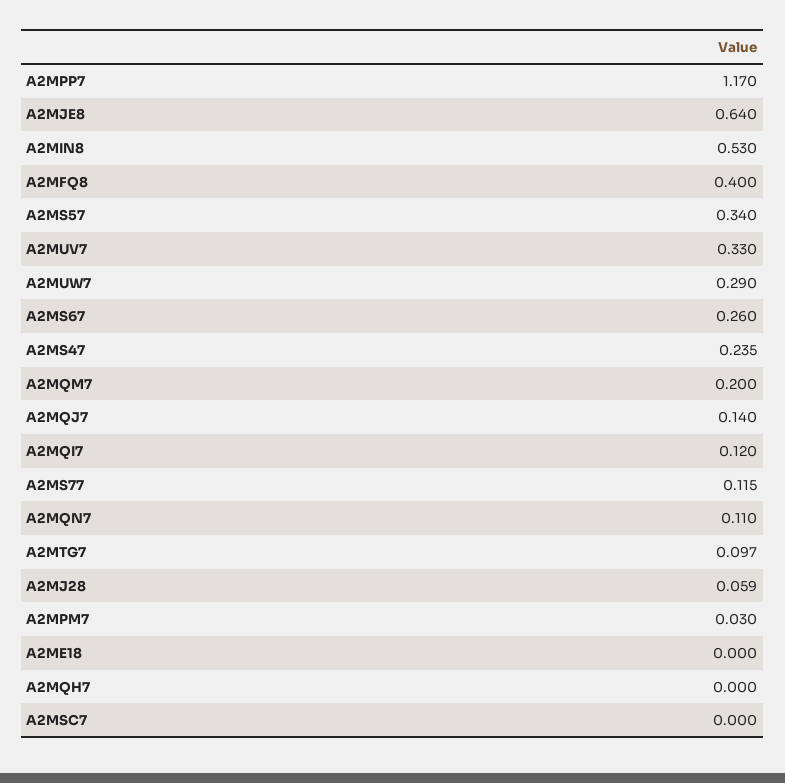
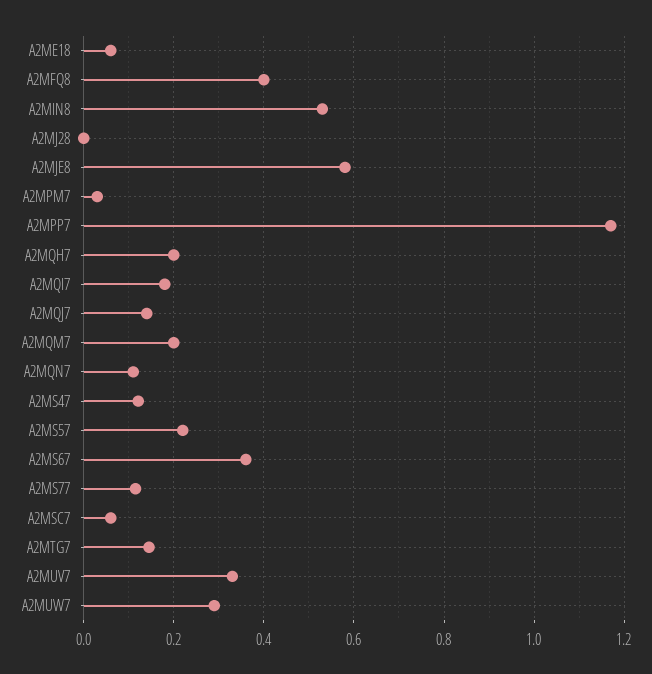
  {
    "A2MPP7": 1.17,
-   "A2MJE8": 0.64,
+   "A2MJE8": 0.58,
    "A2MIN8": 0.53,
    "A2MFQ8": 0.4,
-   "A2MS57": 0.34,
+   "A2MS57": 0.22,
    "A2MUV7": 0.33,
    "A2MUW7": 0.29,
-   "A2MS67": 0.26,
+   "A2MS67": 0.36,
-   "A2MS47": 0.235,
+   "A2MS47": 0.12,
    "A2MQM7": 0.2,
    "A2MQJ7": 0.14,
-   "A2MQI7": 0.12,
+   "A2MQI7": 0.18,
    "A2MS77": 0.115,
    "A2MQN7": 0.11,
-   "A2MTG7": 0.097,
+   "A2MTG7": 0.14,
-   "A2MJ28": 0.059,
+   "A2MJ28": 0,
    "A2MPM7": 0.03,
-   "A2ME18": 0,
+   "A2ME18": 0.06,
-   "A2MQH7": 0,
+   "A2MQH7": 0.2,
-   "A2MSC7": 0
+   "A2MSC7": 0.06
  }

